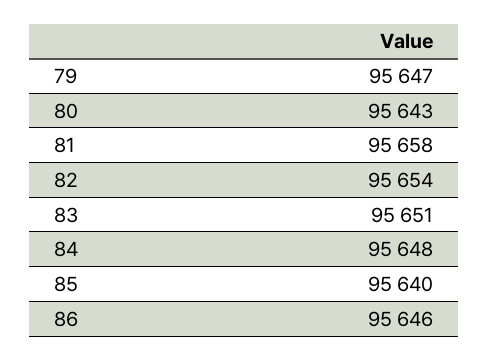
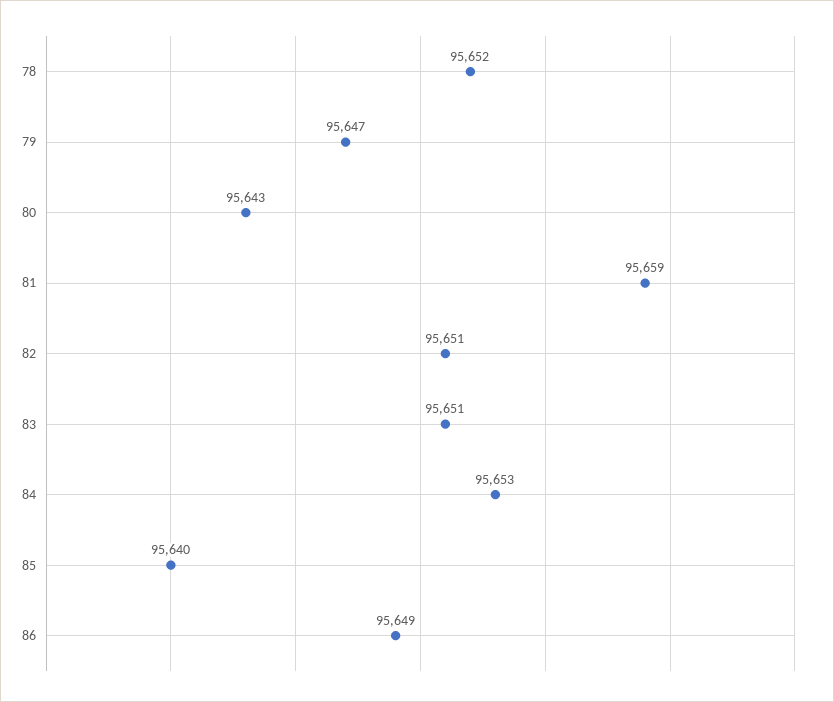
  {
    "79": 95647,
    "80": 95643,
-   "81": 95658,
+   "81": 95659,
-   "82": 95654,
+   "82": 95651,
    "83": 95651,
-   "84": 95648,
+   "84": 95653,
    "85": 95640,
-   "86": 95646
+   "86": 95649,
+   "78": 95652
  }

